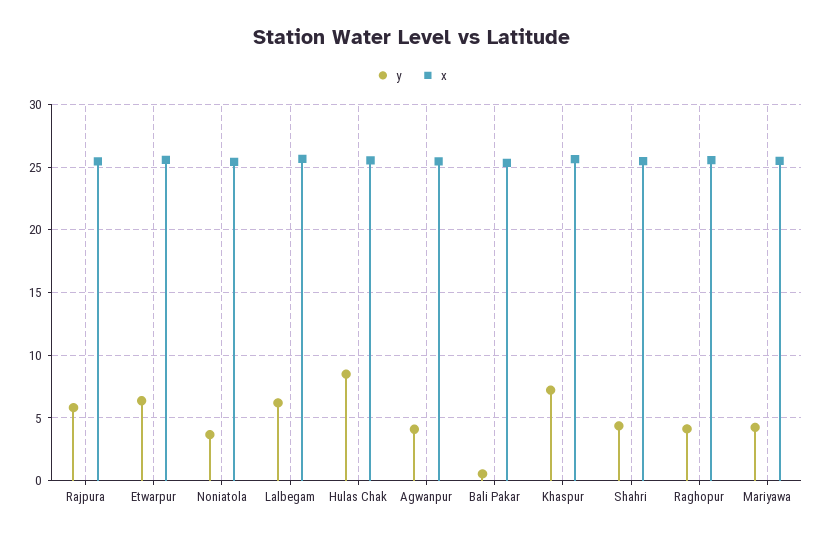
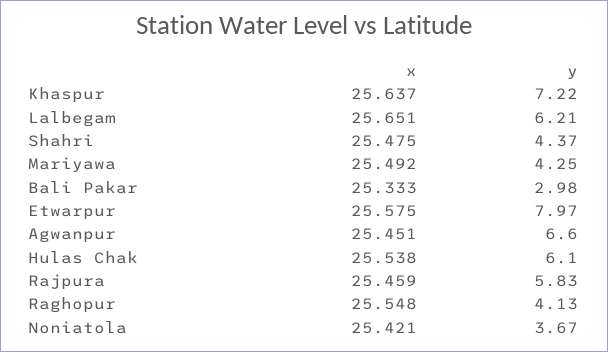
  {
    "y": {
      "Rajpura": 5.83,
-     "Etwarpur": 6.5,
+     "Etwarpur": 7.97,
      "Noniatola": 3.67,
      "Lalbegam": 6.21,
-     "Hulas Chak": 8.5,
+     "Hulas Chak": 6.1,
-     "Agwanpur": 4,
+     "Agwanpur": 6.6,
-     "Bali Pakar": 0.5,
+     "Bali Pakar": 2.98,
      "Khaspur": 7.22,
      "Shahri": 4.37,
      "Raghopur": 4.13,
      "Mariyawa": 4.25
    },
    "x": {
      "Rajpura": 25.459,
      "Etwarpur": 25.575,
      "Noniatola": 25.421,
      "Lalbegam": 25.651,
      "Hulas Chak": 25.538,
      "Agwanpur": 25.451,
      "Bali Pakar": 25.333,
      "Khaspur": 25.637,
      "Shahri": 25.475,
      "Raghopur": 25.548,
      "Mariyawa": 25.492
    }
  }

